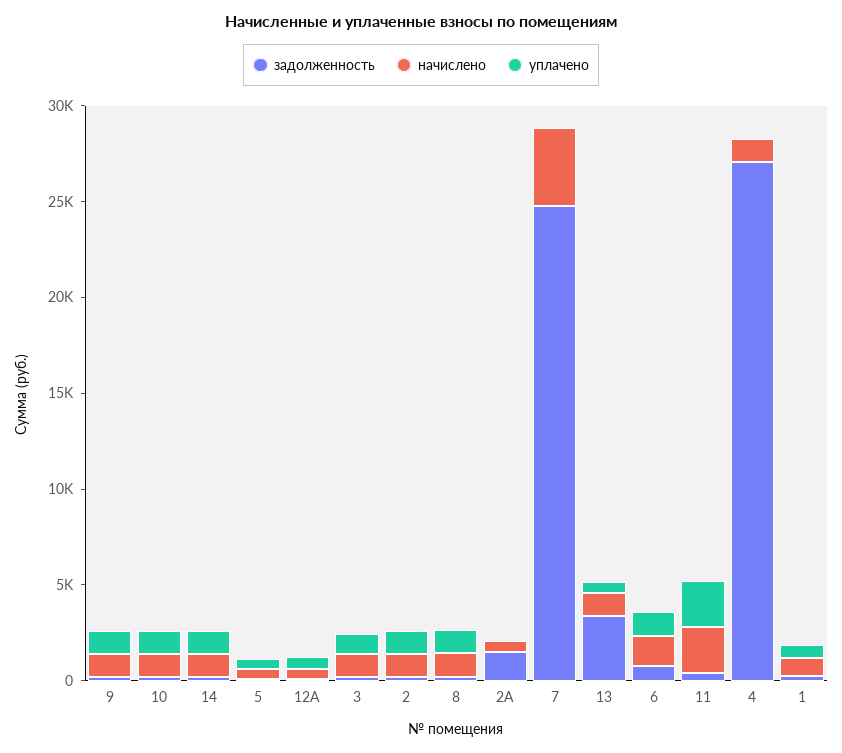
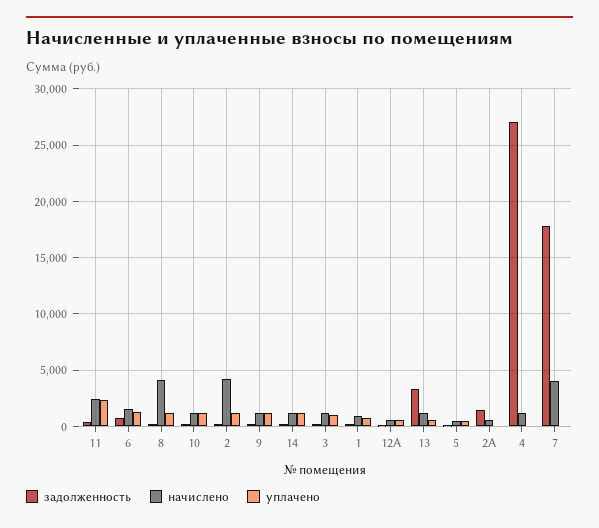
  {
    "задолженность": {
      "9": 0,
      "10": 0,
      "14": 0,
      "5": 0,
      "12А": 0,
      "3": 0,
      "2": 0,
      "8": 0,
      "2А": 1000,
-     "7": 25000,
+     "7": 18000,
      "13": 3000,
      "6": 1000,
      "11": 0,
      "4": 27000,
      "1": 0
    },
    "начислено": {
      "9": 1000,
      "10": 1000,
      "14": 1000,
      "5": 1000,
      "12А": 1000,
      "3": 1000,
-     "2": 1000,
+     "2": 4000,
-     "8": 1000,
+     "8": 4000,
      "2А": 1000,
      "7": 4000,
      "13": 1000,
      "6": 2000,
      "11": 2000,
      "4": 1000,
      "1": 1000
    },
    "уплачено": {
      "9": 1000,
      "10": 1000,
      "14": 1000,
      "5": 1000,
      "12А": 1000,
      "3": 1000,
      "2": 1000,
      "8": 1000,
      "2А": 0,
      "7": 0,
      "13": 1000,
      "6": 1000,
      "11": 2000,
      "4": 0,
      "1": 1000
    }
  }

